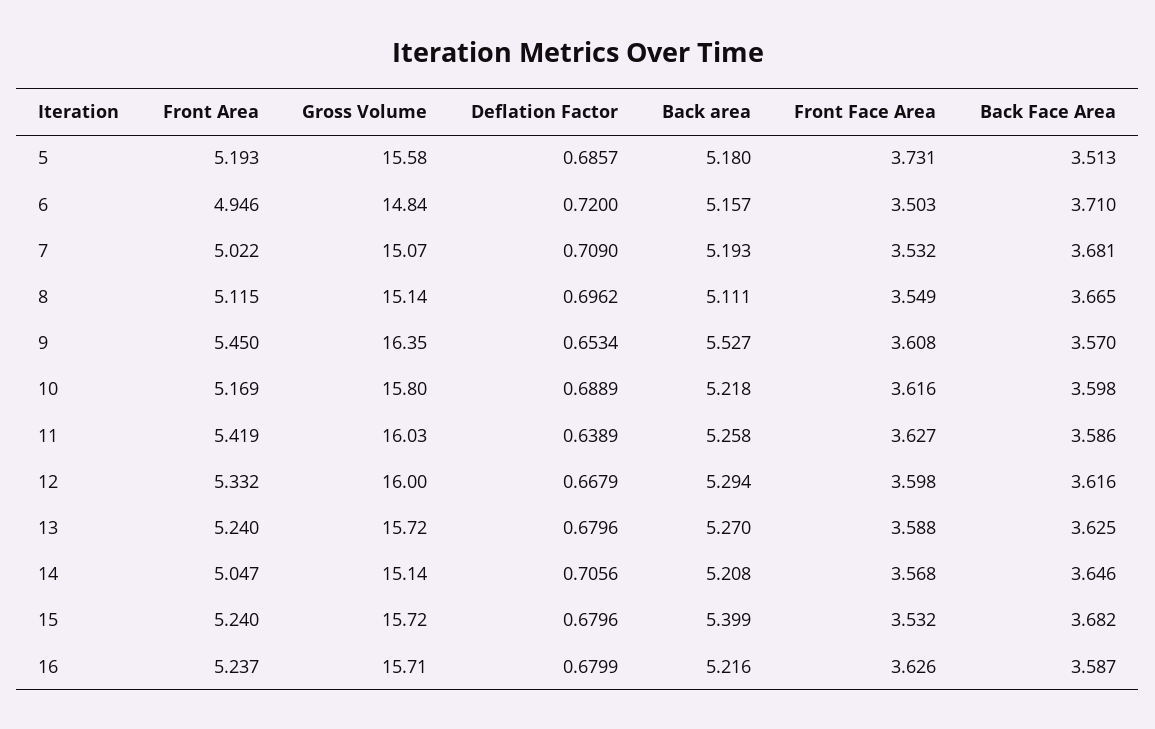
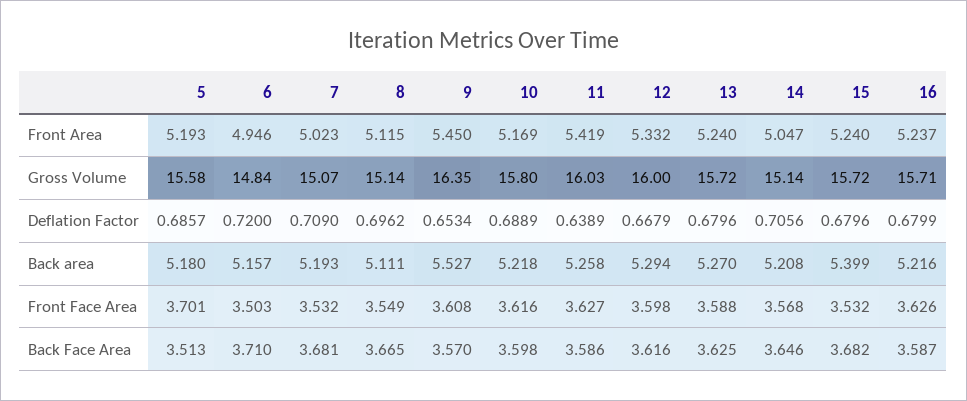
  {
    "Front Area": {
      "5": 5.193,
      "6": 4.946,
-     "7": 5.022,
+     "7": 5.023,
      "8": 5.115,
      "9": 5.45,
      "10": 5.169,
      "11": 5.419,
      "12": 5.332,
      "13": 5.24,
      "14": 5.047,
      "15": 5.24,
      "16": 5.237
    },
    "Gross Volume": {
      "5": 15.58,
      "6": 14.84,
      "7": 15.07,
      "8": 15.14,
      "9": 16.35,
      "10": 15.8,
      "11": 16.03,
      "12": 16,
      "13": 15.72,
      "14": 15.14,
      "15": 15.72,
      "16": 15.71
    },
    "Deflation Factor": {
      "5": 0.6857,
      "6": 0.72,
      "7": 0.709,
      "8": 0.6962,
      "9": 0.6534,
      "10": 0.6889,
      "11": 0.6389,
      "12": 0.6679,
      "13": 0.6796,
      "14": 0.7056,
      "15": 0.6796,
      "16": 0.6799
    },
    "Back area": {
      "5": 5.18,
      "6": 5.157,
      "7": 5.193,
      "8": 5.111,
      "9": 5.527,
      "10": 5.218,
      "11": 5.258,
      "12": 5.294,
      "13": 5.27,
      "14": 5.208,
      "15": 5.399,
      "16": 5.216
    },
    "Front Face Area": {
-     "5": 3.731,
+     "5": 3.701,
      "6": 3.503,
      "7": 3.532,
      "8": 3.549,
      "9": 3.608,
      "10": 3.616,
      "11": 3.627,
      "12": 3.598,
      "13": 3.588,
      "14": 3.568,
      "15": 3.532,
      "16": 3.626
    },
    "Back Face Area": {
      "5": 3.513,
      "6": 3.71,
      "7": 3.681,
      "8": 3.665,
      "9": 3.57,
      "10": 3.598,
      "11": 3.586,
      "12": 3.616,
      "13": 3.625,
      "14": 3.646,
      "15": 3.682,
      "16": 3.587
    }
  }

